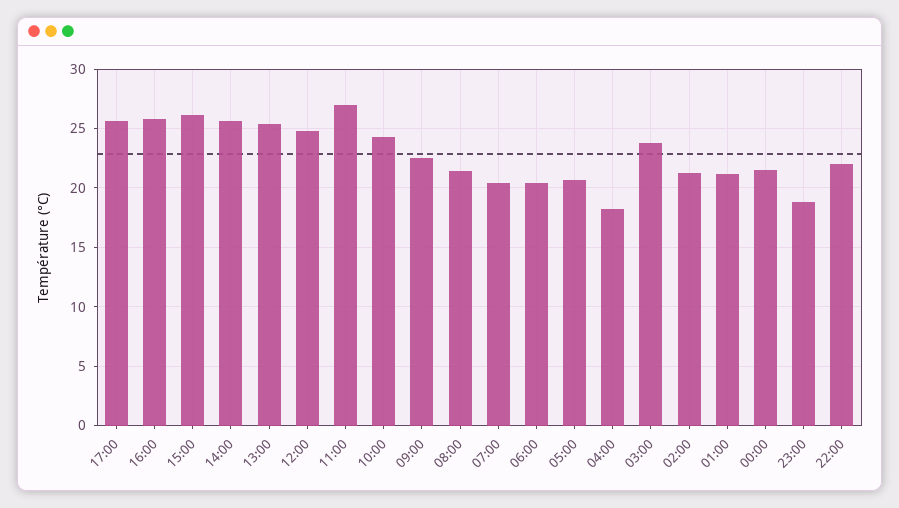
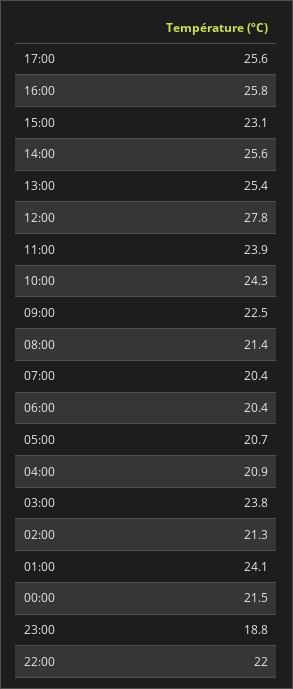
  {
    "17:00": 25.6,
    "16:00": 25.8,
-   "15:00": 26,
+   "15:00": 23.1,
    "14:00": 25.6,
    "13:00": 25.4,
-   "12:00": 25,
+   "12:00": 27.8,
-   "11:00": 27,
+   "11:00": 23.9,
    "10:00": 24.3,
    "09:00": 22.5,
    "08:00": 21.4,
    "07:00": 20.4,
    "06:00": 20.4,
    "05:00": 20.7,
-   "04:00": 18,
+   "04:00": 20.9,
    "03:00": 23.8,
    "02:00": 21.3,
-   "01:00": 21,
+   "01:00": 24.1,
    "00:00": 21.5,
    "23:00": 18.8,
    "22:00": 22
  }

